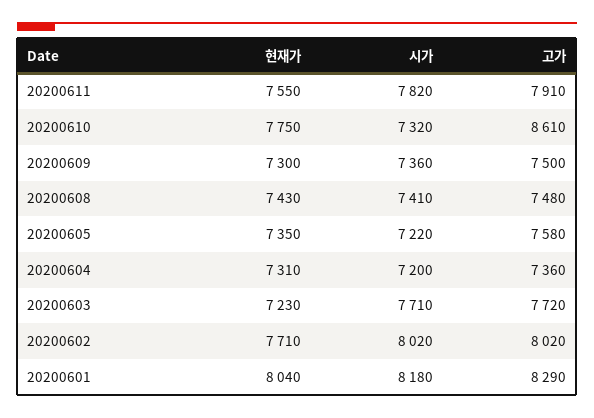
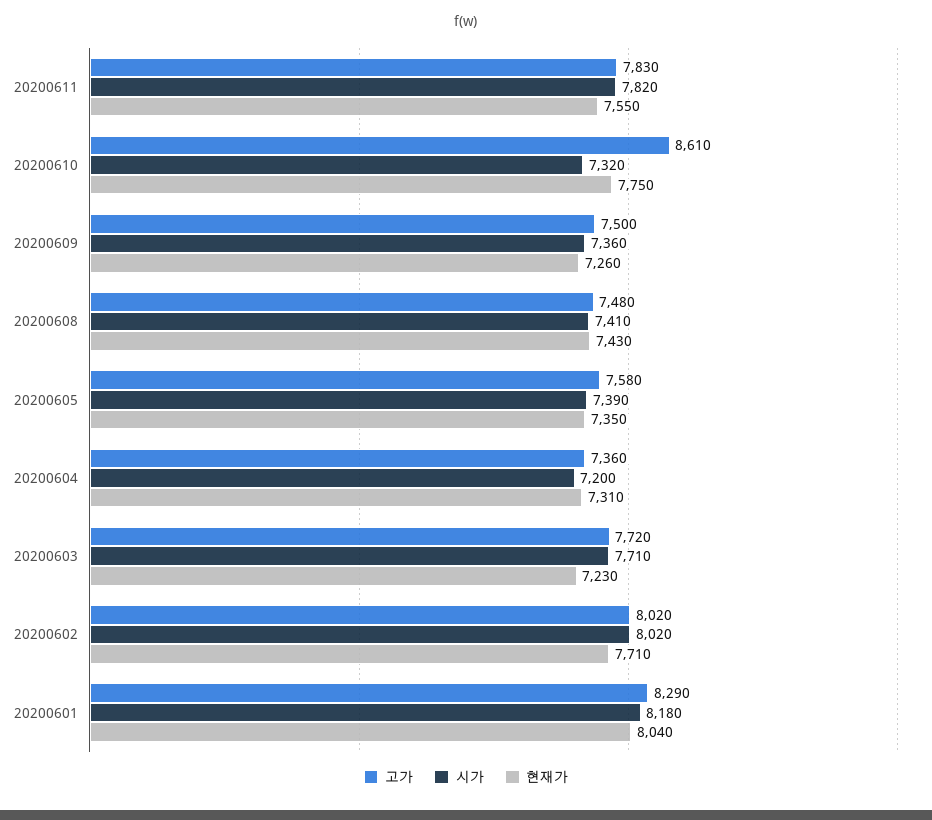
  {
    "현재가": {
      "20200611": 7550,
      "20200610": 7750,
-     "20200609": 7300,
+     "20200609": 7260,
      "20200608": 7430,
      "20200605": 7350,
      "20200604": 7310,
      "20200603": 7230,
      "20200602": 7710,
      "20200601": 8040
    },
    "시가": {
      "20200611": 7820,
      "20200610": 7320,
      "20200609": 7360,
      "20200608": 7410,
-     "20200605": 7220,
+     "20200605": 7390,
      "20200604": 7200,
      "20200603": 7710,
      "20200602": 8020,
      "20200601": 8180
    },
    "고가": {
-     "20200611": 7910,
+     "20200611": 7830,
      "20200610": 8610,
      "20200609": 7500,
      "20200608": 7480,
      "20200605": 7580,
      "20200604": 7360,
      "20200603": 7720,
      "20200602": 8020,
      "20200601": 8290
    }
  }

